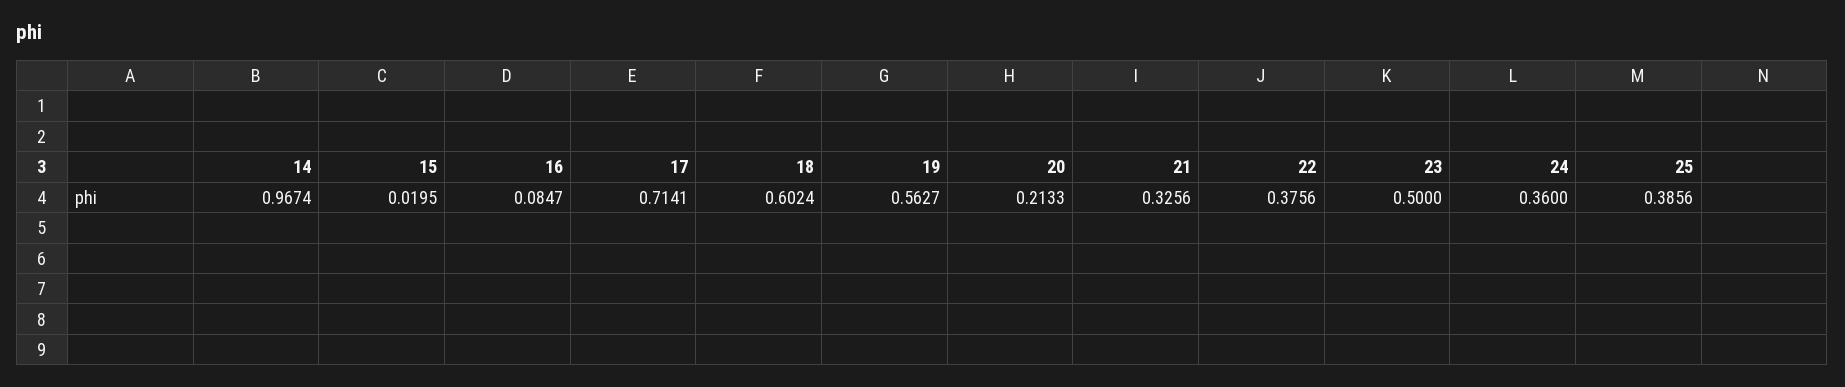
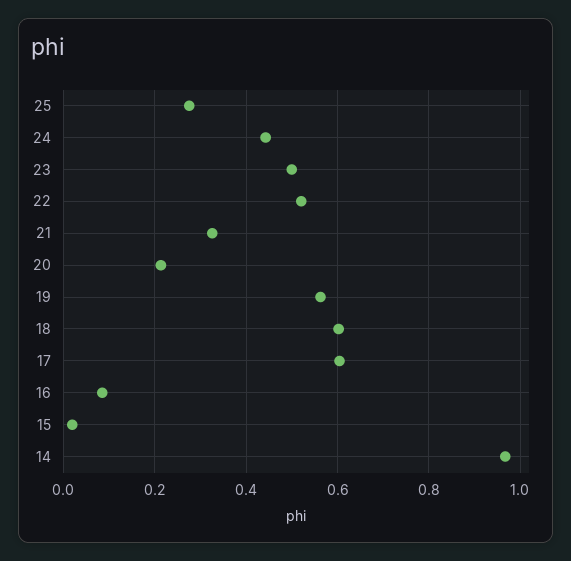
  {
    "14": 0.9674,
    "15": 0.0195,
    "16": 0.0847,
-   "17": 0.7141,
+   "17": 0.6,
    "18": 0.6024,
    "19": 0.5627,
    "20": 0.2133,
    "21": 0.3256,
-   "22": 0.3756,
+   "22": 0.52,
    "23": 0.5,
-   "24": 0.36,
+   "24": 0.44,
-   "25": 0.3856
+   "25": 0.28
  }

